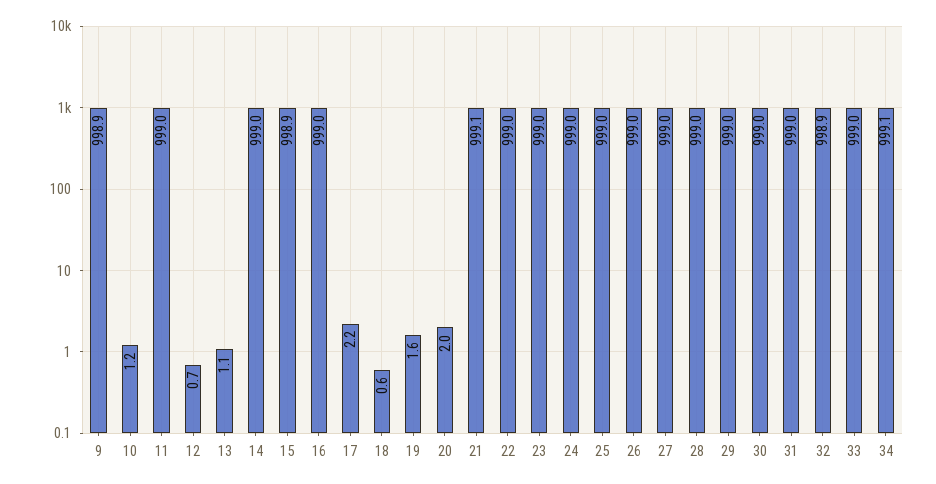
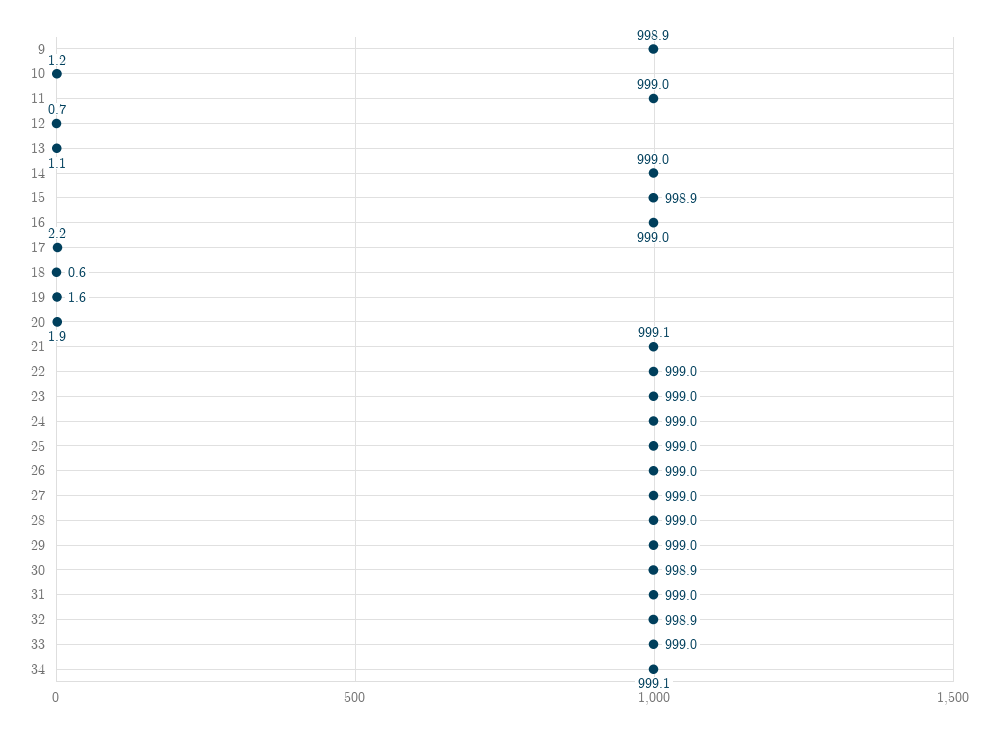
  {
    "9": 998.9,
    "10": 1.2,
    "11": 999,
    "12": 0.7,
    "13": 1.1,
    "14": 999,
    "15": 998.9,
    "16": 999,
    "17": 2.2,
    "18": 0.6,
    "19": 1.6,
-   "20": 2,
+   "20": 1.9,
    "21": 999.1,
    "22": 999,
    "23": 999,
    "24": 999,
    "25": 999,
    "26": 999,
    "27": 999,
    "28": 999,
    "29": 999,
-   "30": 999,
+   "30": 998.9,
    "31": 999,
    "32": 998.9,
    "33": 999,
    "34": 999.1
  }

